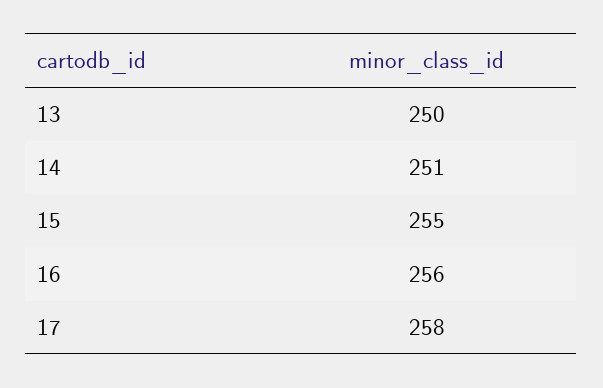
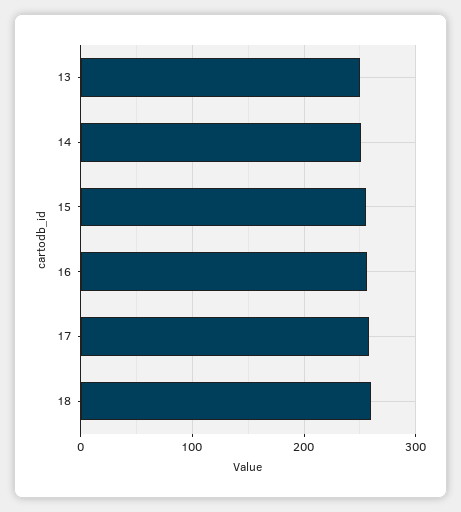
  {
    "13": 250,
    "14": 251,
    "15": 255,
    "16": 256,
-   "17": 258
+   "17": 258,
+   "18": 260
  }

